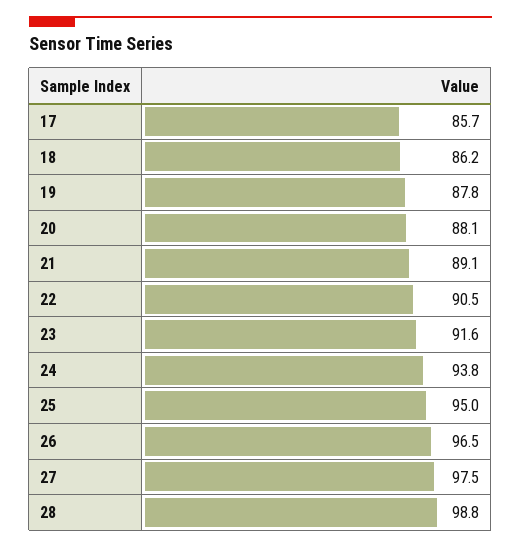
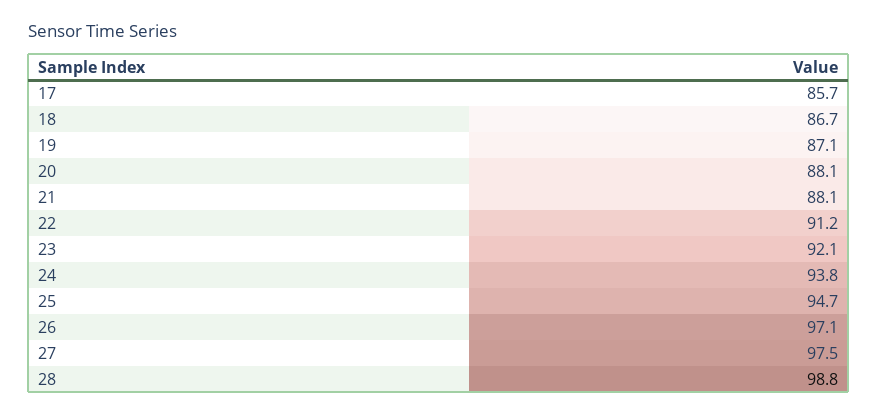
  {
    "17": 85.7,
-   "18": 86.2,
+   "18": 86.7,
-   "19": 87.8,
+   "19": 87.1,
    "20": 88.1,
-   "21": 89.1,
+   "21": 88.1,
-   "22": 90.5,
+   "22": 91.2,
-   "23": 91.6,
+   "23": 92.1,
    "24": 93.8,
-   "25": 95,
+   "25": 94.7,
-   "26": 96.5,
+   "26": 97.1,
    "27": 97.5,
    "28": 98.8
  }

